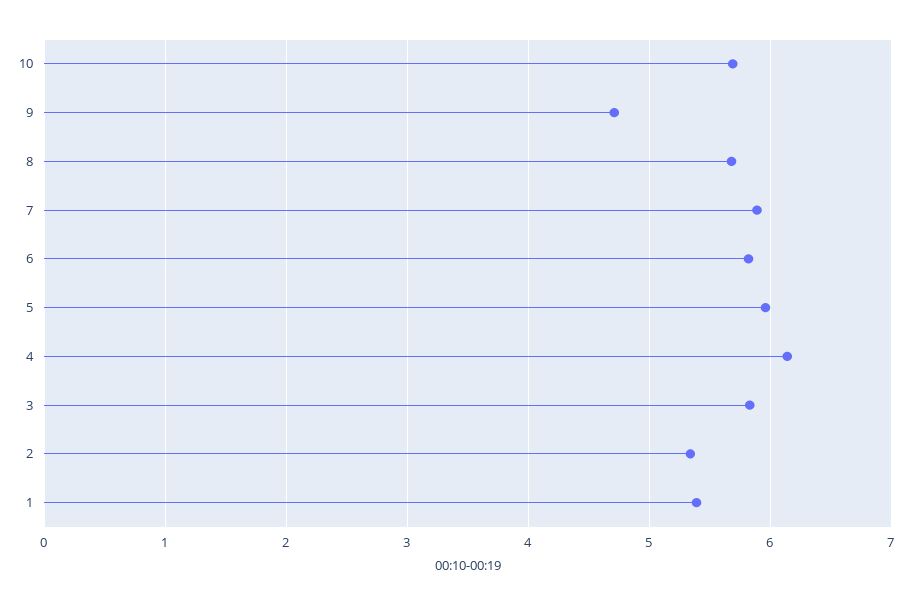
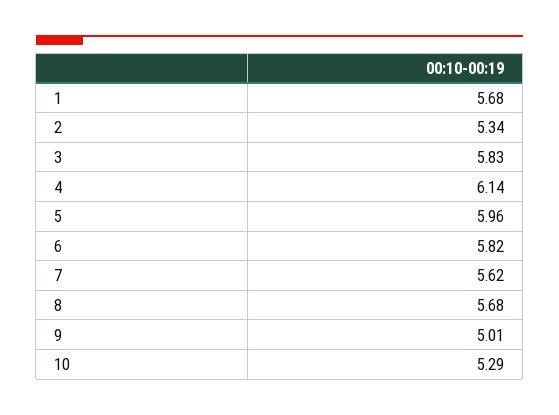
  {
-   "10": 5.7,
+   "10": 5.29,
-   "9": 4.7,
+   "9": 5.01,
    "8": 5.68,
-   "7": 5.9,
+   "7": 5.62,
    "6": 5.82,
    "5": 5.96,
    "4": 6.14,
    "3": 5.83,
    "2": 5.34,
-   "1": 5.4
+   "1": 5.68
  }

